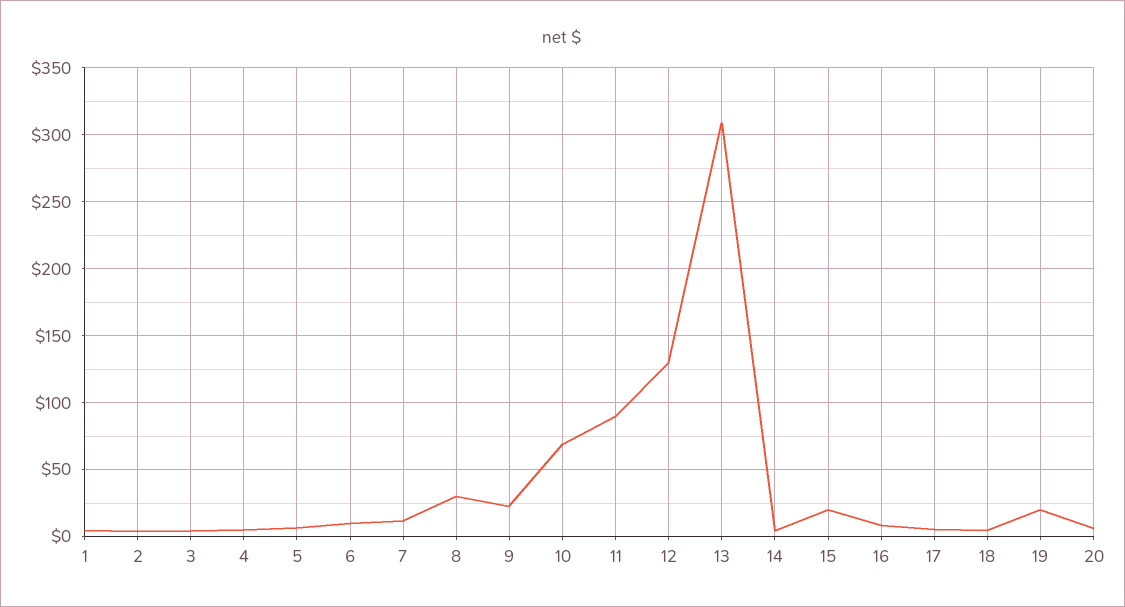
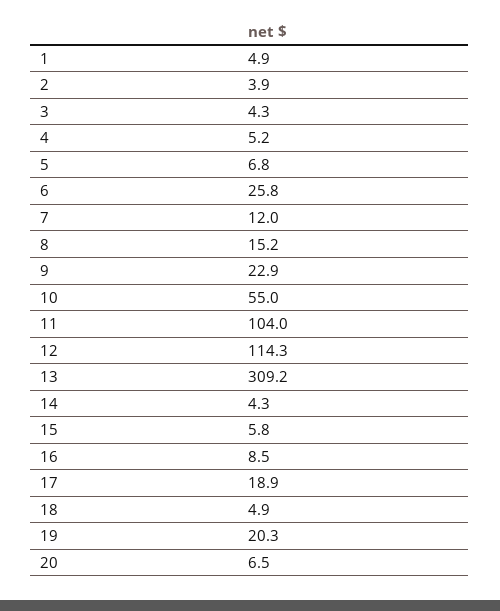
  {
    "1": 4.9,
    "2": 3.9,
    "3": 4.3,
    "4": 5.2,
    "5": 6.8,
-   "6": 10,
+   "6": 25.8,
    "7": 12,
-   "8": 30,
+   "8": 15.2,
    "9": 22.9,
-   "10": 70,
+   "10": 55,
-   "11": 90,
+   "11": 104,
-   "12": 130,
+   "12": 114.3,
    "13": 309.2,
    "14": 4.3,
-   "15": 20,
+   "15": 5.8,
    "16": 8.5,
-   "17": 5,
+   "17": 18.9,
    "18": 4.9,
    "19": 20.3,
    "20": 6.5
  }

